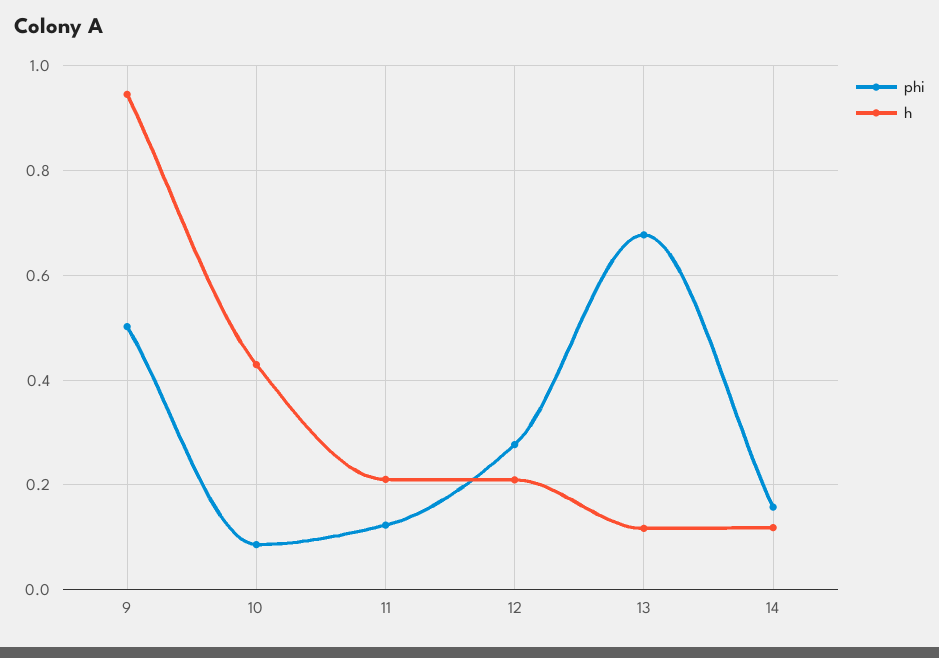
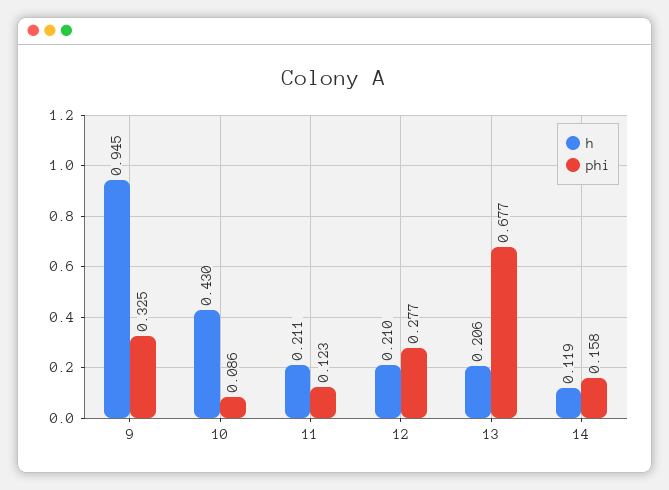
  {
    "phi": {
-     "9": 0.5,
+     "9": 0.325,
      "10": 0.086,
      "11": 0.123,
      "12": 0.277,
      "13": 0.677,
      "14": 0.158
    },
    "h": {
      "9": 0.945,
      "10": 0.43,
      "11": 0.211,
      "12": 0.21,
-     "13": 0.12,
+     "13": 0.206,
      "14": 0.119
    }
  }

